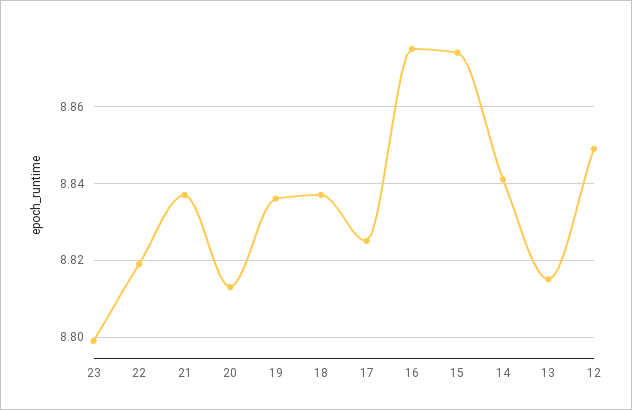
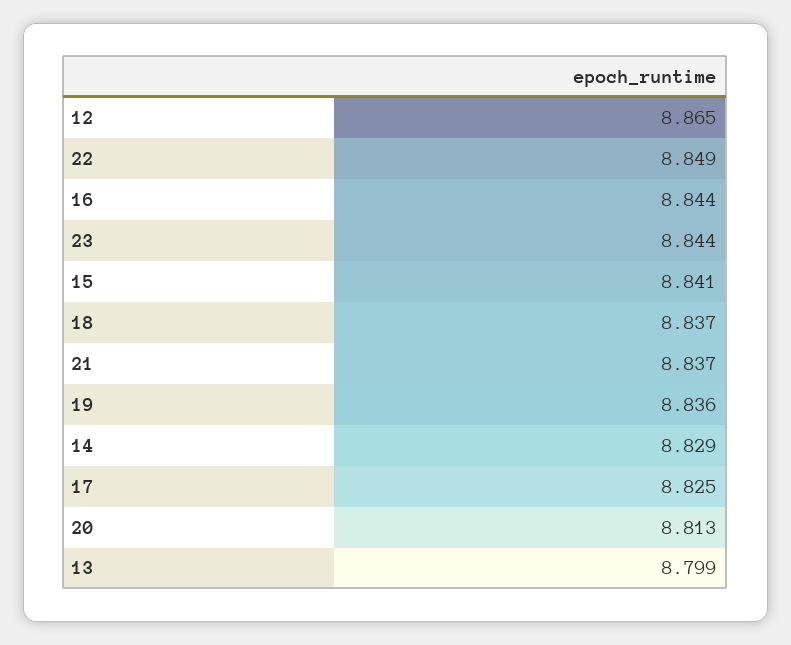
  {
-   "23": 8.8,
+   "23": 8.844,
-   "22": 8.82,
+   "22": 8.849,
    "21": 8.837,
    "20": 8.813,
    "19": 8.836,
    "18": 8.837,
    "17": 8.825,
-   "16": 8.875,
+   "16": 8.844,
-   "15": 8.875,
+   "15": 8.841,
-   "14": 8.84,
+   "14": 8.829,
-   "13": 8.815,
+   "13": 8.799,
-   "12": 8.85
+   "12": 8.865
  }

